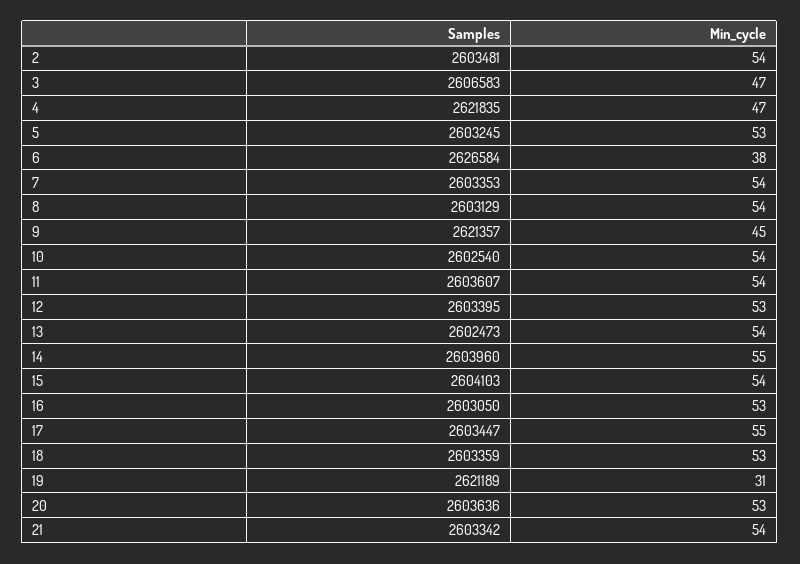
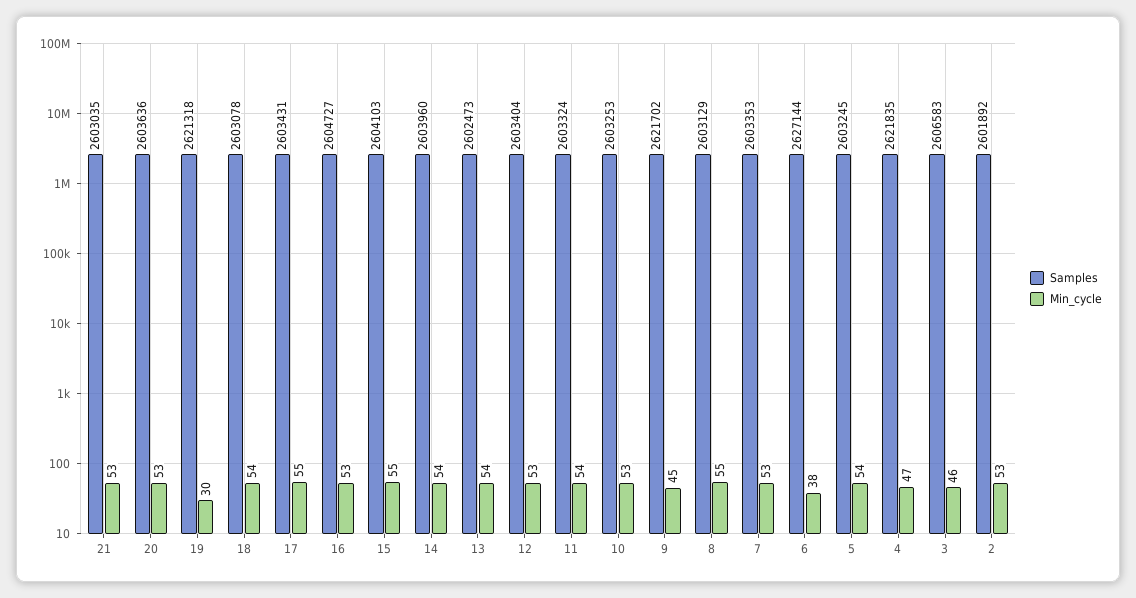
  {
    "Samples": {
-     "2": 2603481,
+     "2": 2601892,
      "3": 2606583,
      "4": 2621835,
      "5": 2603245,
-     "6": 2626584,
+     "6": 2627144,
      "7": 2603353,
      "8": 2603129,
-     "9": 2621357,
+     "9": 2621702,
-     "10": 2602540,
+     "10": 2603253,
-     "11": 2603607,
+     "11": 2603324,
-     "12": 2603395,
+     "12": 2603404,
      "13": 2602473,
      "14": 2603960,
      "15": 2604103,
-     "16": 2603050,
+     "16": 2604727,
-     "17": 2603447,
+     "17": 2603431,
-     "18": 2603359,
+     "18": 2603078,
-     "19": 2621189,
+     "19": 2621318,
      "20": 2603636,
-     "21": 2603342
+     "21": 2603035
    },
    "Min_cycle": {
-     "2": 54,
+     "2": 53,
-     "3": 47,
+     "3": 46,
      "4": 47,
-     "5": 53,
+     "5": 54,
      "6": 38,
-     "7": 54,
+     "7": 53,
-     "8": 54,
+     "8": 55,
      "9": 45,
-     "10": 54,
+     "10": 53,
      "11": 54,
      "12": 53,
      "13": 54,
-     "14": 55,
+     "14": 54,
-     "15": 54,
+     "15": 55,
      "16": 53,
      "17": 55,
-     "18": 53,
+     "18": 54,
-     "19": 31,
+     "19": 30,
      "20": 53,
-     "21": 54
+     "21": 53
    }
  }

